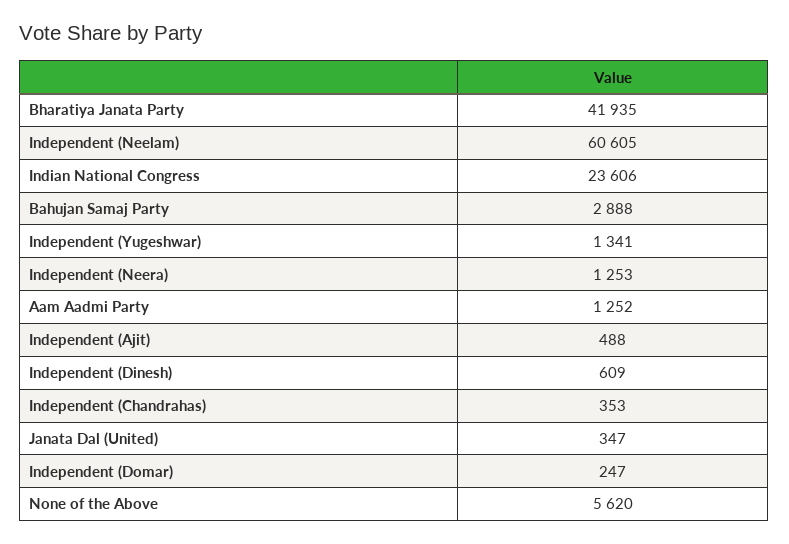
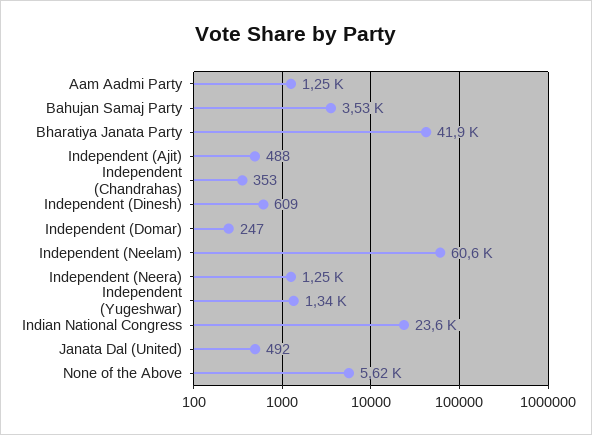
  {
    "Bharatiya Janata Party": 41935,
    "Independent (Neelam)": 60605,
    "Indian National Congress": 23606,
-   "Bahujan Samaj Party": 2888,
+   "Bahujan Samaj Party": 3530,
    "Independent (Yugeshwar)": 1341,
    "Independent (Neera)": 1253,
    "Aam Aadmi Party": 1252,
    "Independent (Ajit)": 488,
    "Independent (Dinesh)": 609,
    "Independent (Chandrahas)": 353,
-   "Janata Dal (United)": 347,
+   "Janata Dal (United)": 492,
    "Independent (Domar)": 247,
    "None of the Above": 5620
  }

